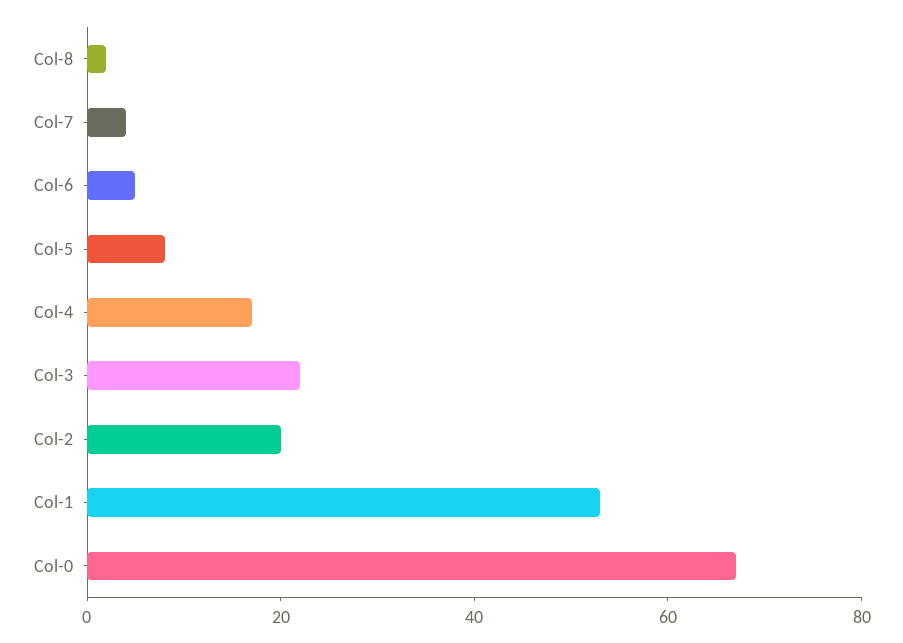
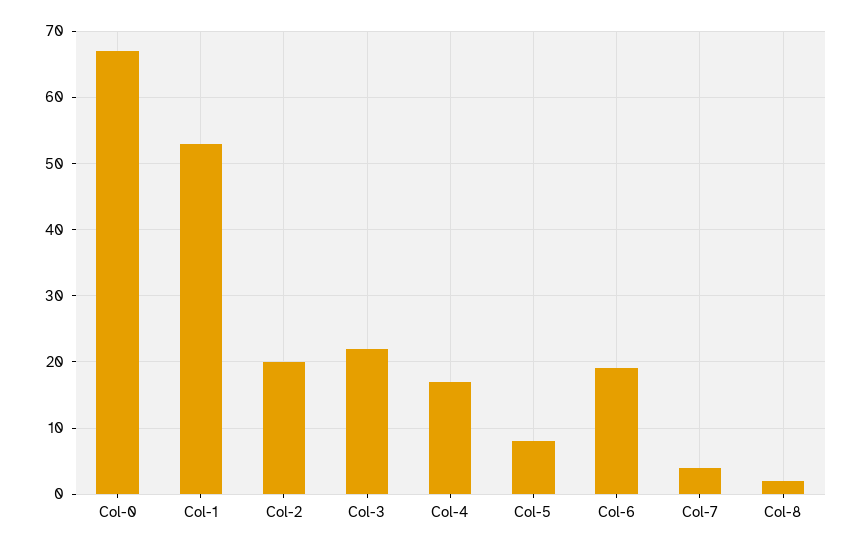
  {
    "Col-8": 2,
    "Col-7": 4,
-   "Col-6": 5,
+   "Col-6": 19,
    "Col-5": 8,
    "Col-4": 17,
    "Col-3": 22,
    "Col-2": 20,
    "Col-1": 53,
    "Col-0": 67
  }

